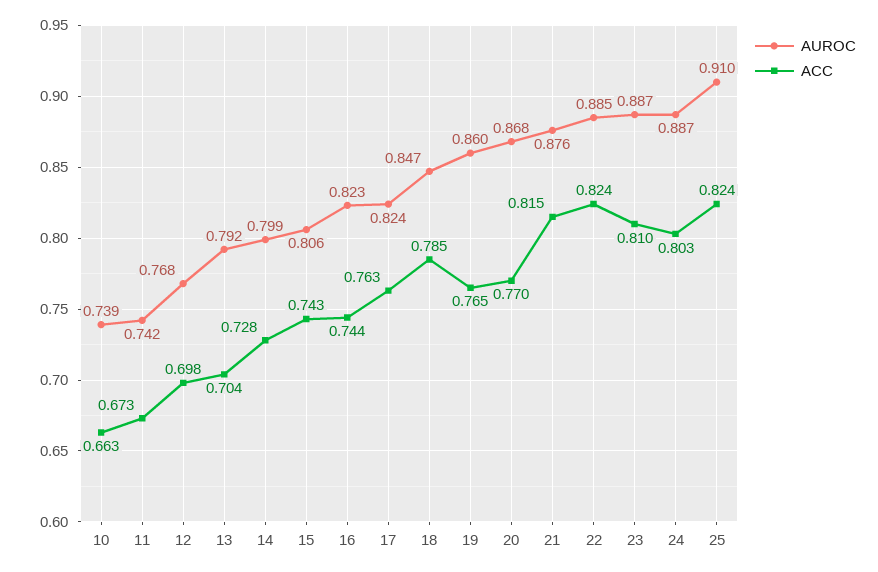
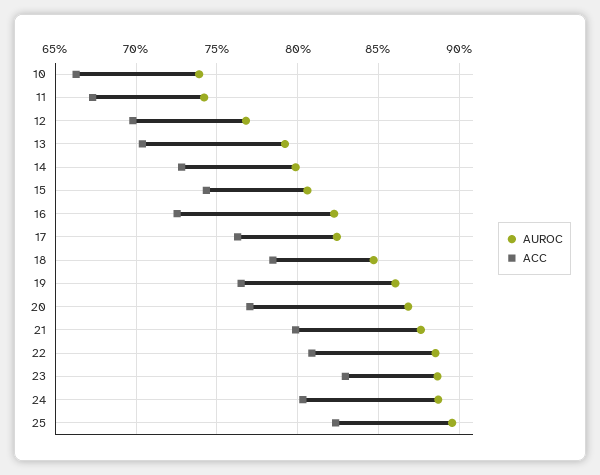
  {
    "AUROC": {
      "10": 0.739,
      "11": 0.742,
      "12": 0.768,
      "13": 0.792,
      "14": 0.799,
      "15": 0.806,
      "16": 0.823,
      "17": 0.824,
      "18": 0.847,
      "19": 0.86,
      "20": 0.868,
      "21": 0.876,
      "22": 0.885,
      "23": 0.887,
      "24": 0.887,
-     "25": 0.91
+     "25": 0.895
    },
    "ACC": {
      "10": 0.663,
      "11": 0.673,
      "12": 0.698,
      "13": 0.704,
      "14": 0.728,
      "15": 0.743,
-     "16": 0.744,
+     "16": 0.725,
      "17": 0.763,
      "18": 0.785,
      "19": 0.765,
      "20": 0.77,
-     "21": 0.815,
+     "21": 0.8,
-     "22": 0.824,
+     "22": 0.81,
-     "23": 0.81,
+     "23": 0.83,
      "24": 0.803,
      "25": 0.824
    }
  }

